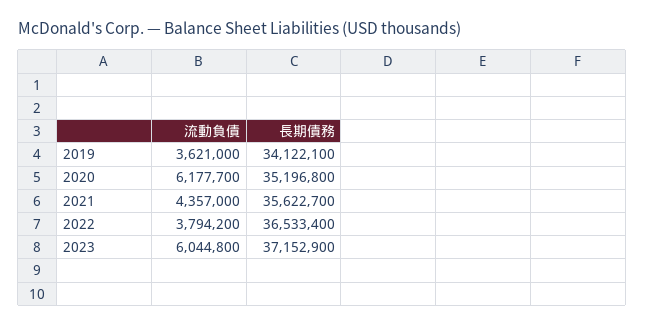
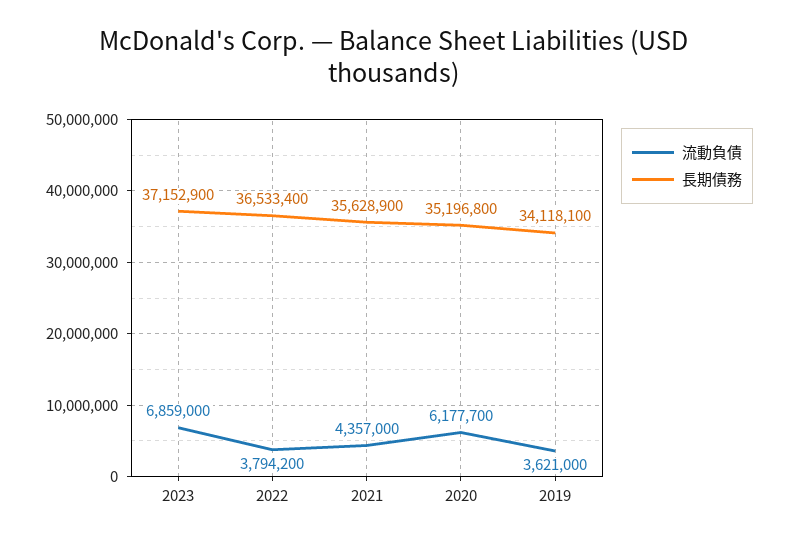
  {
    "流動負債": {
      "2019": 3621000,
      "2020": 6177700,
      "2021": 4357000,
      "2022": 3794200,
-     "2023": 6044800
+     "2023": 6859000
    },
    "長期債務": {
-     "2019": 34122100,
+     "2019": 34118100,
      "2020": 35196800,
-     "2021": 35622700,
+     "2021": 35628900,
      "2022": 36533400,
      "2023": 37152900
    }
  }

